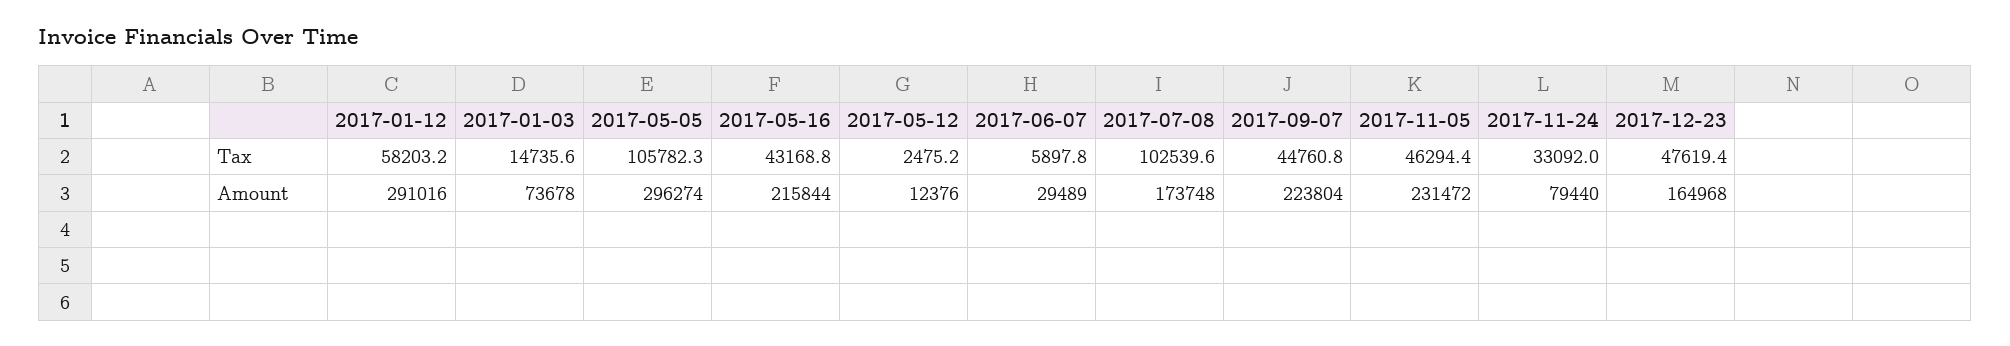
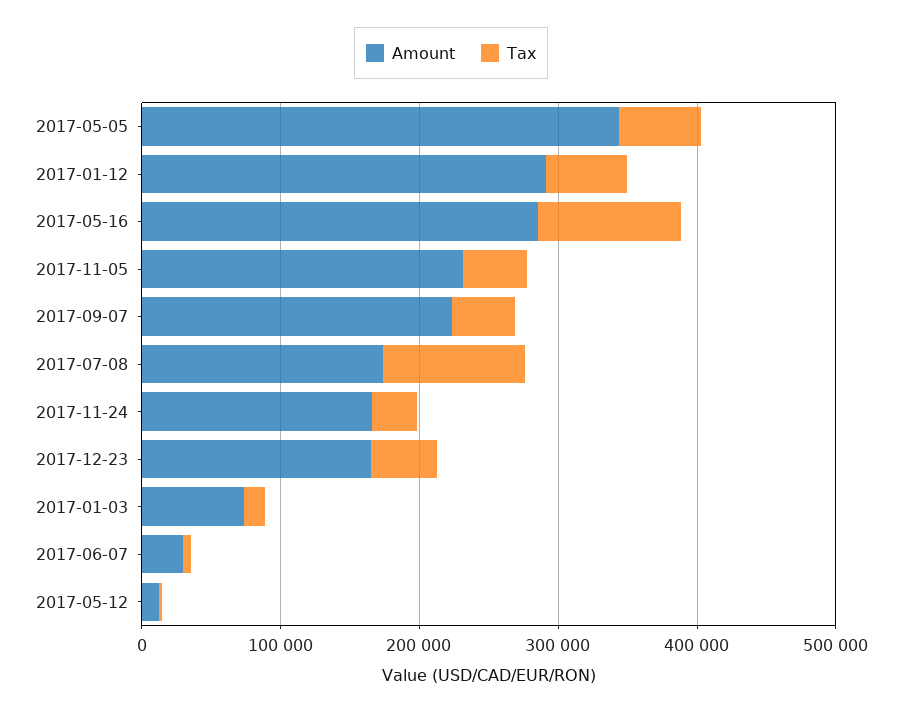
  {
    "Tax": {
      "2017-01-12": 58203.2,
      "2017-01-03": 14735.6,
-     "2017-05-05": 105782.3,
+     "2017-05-05": 60000,
-     "2017-05-16": 43168.8,
+     "2017-05-16": 100000,
      "2017-05-12": 2475.2,
      "2017-06-07": 5897.8,
      "2017-07-08": 102539.6,
      "2017-09-07": 44760.8,
      "2017-11-05": 46294.4,
      "2017-11-24": 33092,
      "2017-12-23": 47619.4
    },
    "Amount": {
      "2017-01-12": 291016,
      "2017-01-03": 73678,
-     "2017-05-05": 296274,
+     "2017-05-05": 340000,
-     "2017-05-16": 215844,
+     "2017-05-16": 280000,
      "2017-05-12": 12376,
      "2017-06-07": 29489,
      "2017-07-08": 173748,
      "2017-09-07": 223804,
      "2017-11-05": 231472,
-     "2017-11-24": 79440,
+     "2017-11-24": 160000,
      "2017-12-23": 164968
    }
  }

